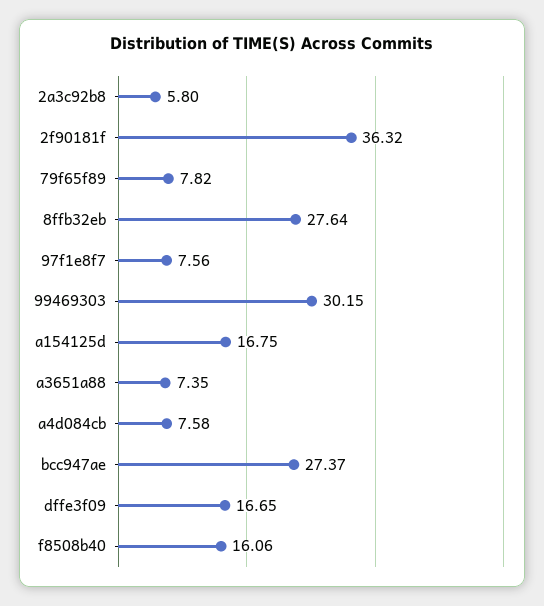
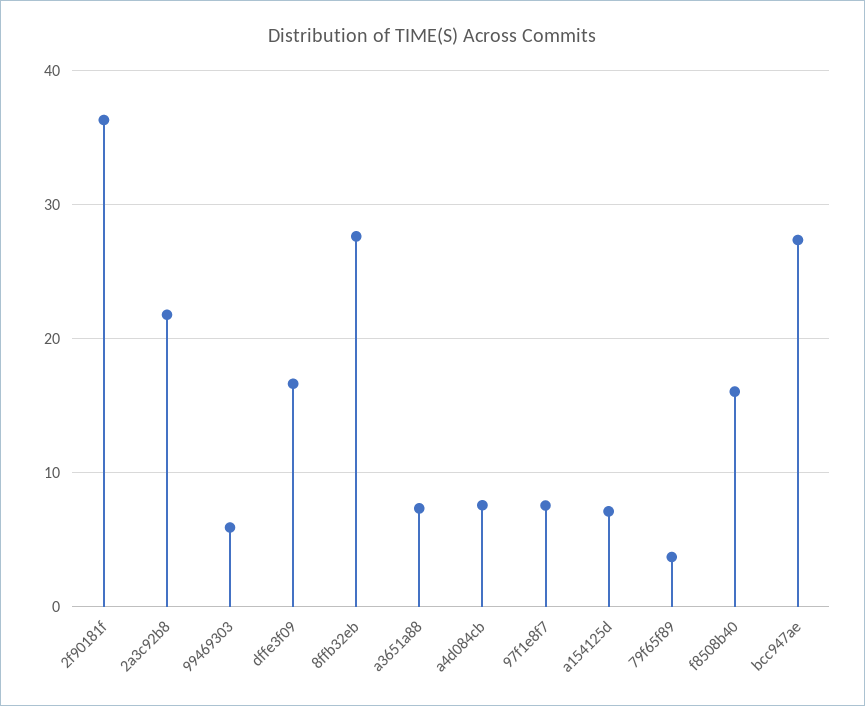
  {
-   "2a3c92b8": 5.8,
+   "2a3c92b8": 22,
    "2f90181f": 36.32,
-   "79f65f89": 7.82,
+   "79f65f89": 4,
    "8ffb32eb": 27.64,
    "97f1e8f7": 7.56,
-   "99469303": 30.15,
+   "99469303": 6,
-   "a154125d": 16.75,
+   "a154125d": 7,
    "a3651a88": 7.35,
    "a4d084cb": 7.58,
    "bcc947ae": 27.37,
    "dffe3f09": 16.65,
    "f8508b40": 16.06
  }

